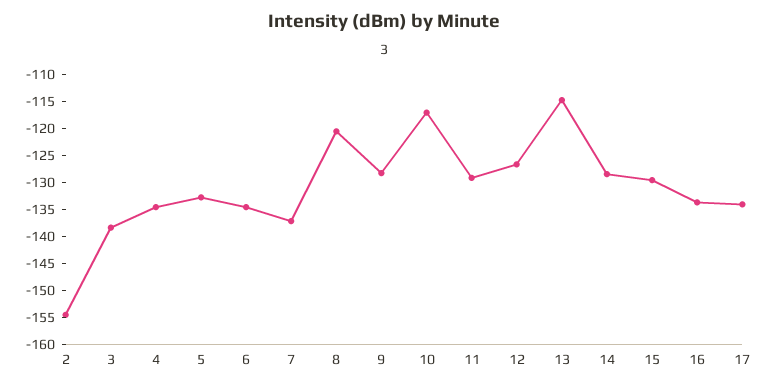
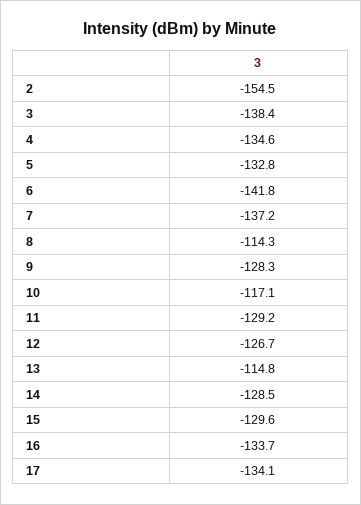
  {
    "2": -154.5,
    "3": -138.4,
    "4": -134.6,
    "5": -132.8,
-   "6": -135,
+   "6": -141.8,
    "7": -137.2,
-   "8": -120,
+   "8": -114.3,
    "9": -128.3,
    "10": -117.1,
    "11": -129.2,
    "12": -126.7,
    "13": -114.8,
    "14": -128.5,
    "15": -129.6,
    "16": -133.7,
    "17": -134.1
  }

